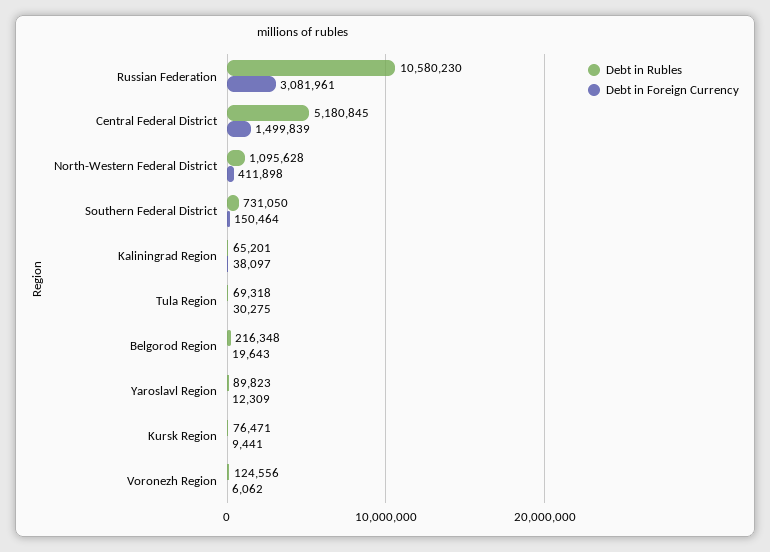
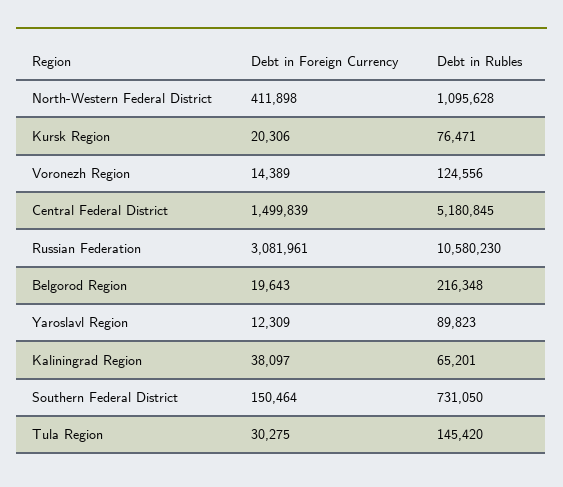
  {
    "Debt in Rubles": {
      "Russian Federation": 10580230,
      "Central Federal District": 5180845,
      "North-Western Federal District": 1095628,
      "Southern Federal District": 731050,
      "Kaliningrad Region": 65201,
-     "Tula Region": 69318,
+     "Tula Region": 145420,
      "Belgorod Region": 216348,
      "Yaroslavl Region": 89823,
      "Kursk Region": 76471,
      "Voronezh Region": 124556
    },
    "Debt in Foreign Currency": {
      "Russian Federation": 3081961,
      "Central Federal District": 1499839,
      "North-Western Federal District": 411898,
      "Southern Federal District": 150464,
      "Kaliningrad Region": 38097,
      "Tula Region": 30275,
      "Belgorod Region": 19643,
      "Yaroslavl Region": 12309,
-     "Kursk Region": 9441,
+     "Kursk Region": 20306,
-     "Voronezh Region": 6062
+     "Voronezh Region": 14389
    }
  }

